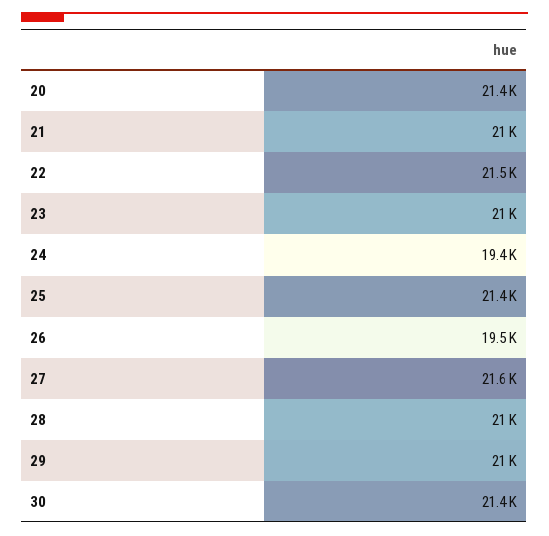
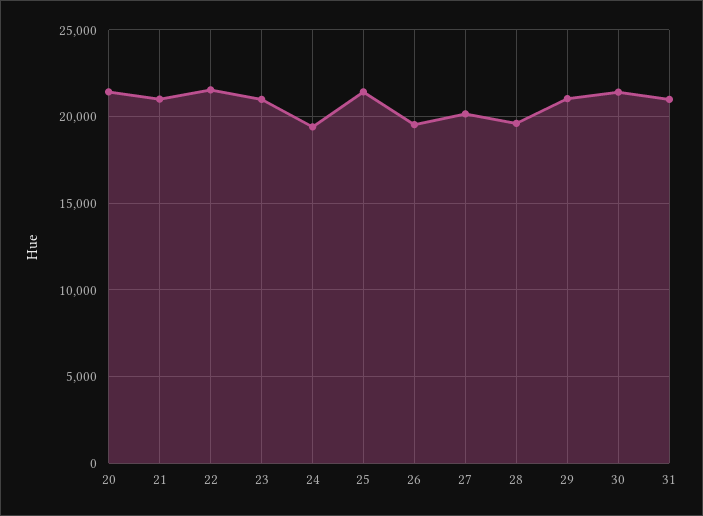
  {
    "20": 21400,
    "21": 21000,
    "22": 21500,
    "23": 21000,
    "24": 19400,
    "25": 21400,
    "26": 19500,
-   "27": 21600,
+   "27": 20000,
-   "28": 21000,
+   "28": 19500,
    "29": 21000,
-   "30": 21400
+   "30": 21400,
+   "31": 21000
  }

